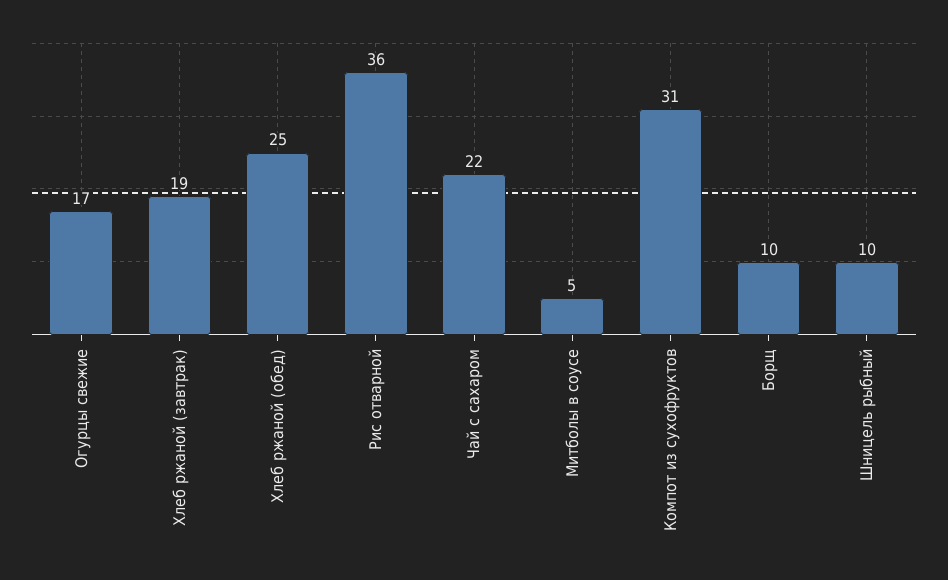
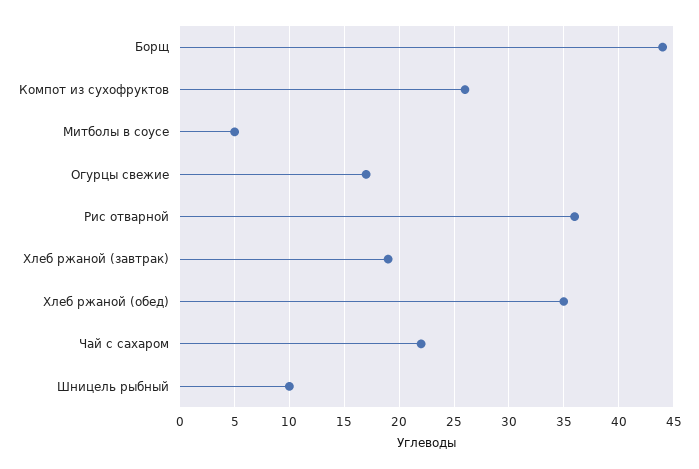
  {
    "Огурцы свежие": 17,
    "Хлеб ржаной (завтрак)": 19,
-   "Хлеб ржаной (обед)": 25,
+   "Хлеб ржаной (обед)": 35,
    "Рис отварной": 36,
    "Чай с сахаром": 22,
    "Митболы в соусе": 5,
-   "Компот из сухофруктов": 31,
+   "Компот из сухофруктов": 26,
-   "Борщ": 10,
+   "Борщ": 44,
    "Шницель рыбный": 10
  }

